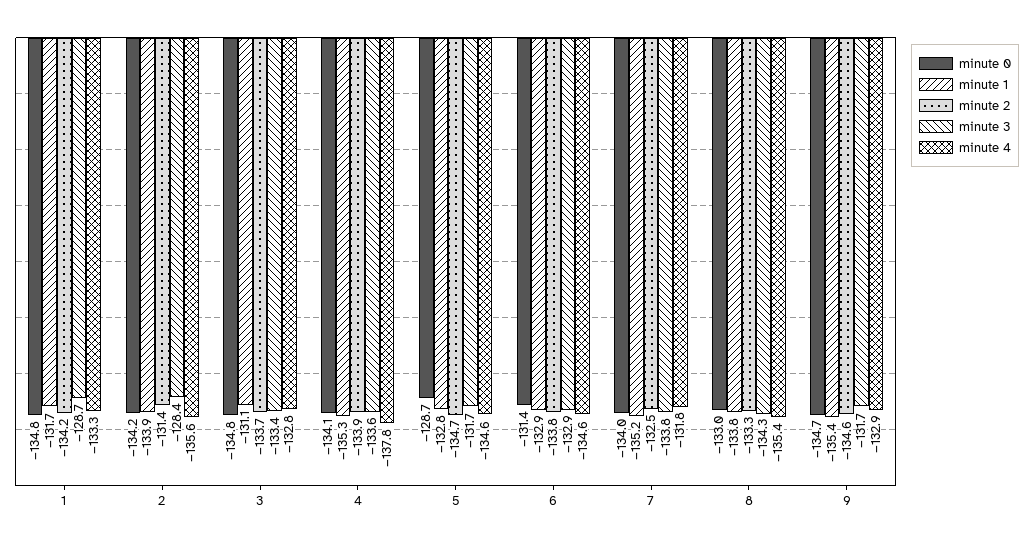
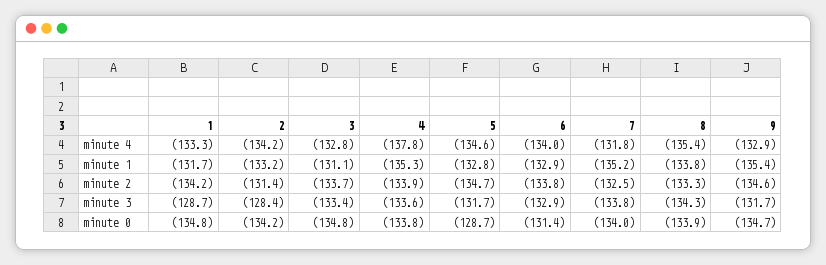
  {
    "minute 0": {
      "1": -134.8,
      "2": -134.2,
      "3": -134.8,
-     "4": -134.1,
+     "4": -133.8,
      "5": -128.7,
      "6": -131.4,
      "7": -134,
-     "8": -133,
+     "8": -133.9,
      "9": -134.7
    },
    "minute 1": {
      "1": -131.7,
-     "2": -133.9,
+     "2": -133.2,
      "3": -131.1,
      "4": -135.3,
      "5": -132.8,
      "6": -132.9,
      "7": -135.2,
      "8": -133.8,
      "9": -135.4
    },
    "minute 2": {
      "1": -134.2,
      "2": -131.4,
      "3": -133.7,
      "4": -133.9,
      "5": -134.7,
      "6": -133.8,
      "7": -132.5,
      "8": -133.3,
      "9": -134.6
    },
    "minute 3": {
      "1": -128.7,
      "2": -128.4,
      "3": -133.4,
      "4": -133.6,
      "5": -131.7,
      "6": -132.9,
      "7": -133.8,
      "8": -134.3,
      "9": -131.7
    },
    "minute 4": {
      "1": -133.3,
-     "2": -135.6,
+     "2": -134.2,
      "3": -132.8,
      "4": -137.8,
      "5": -134.6,
-     "6": -134.6,
+     "6": -134,
      "7": -131.8,
      "8": -135.4,
      "9": -132.9
    }
  }

